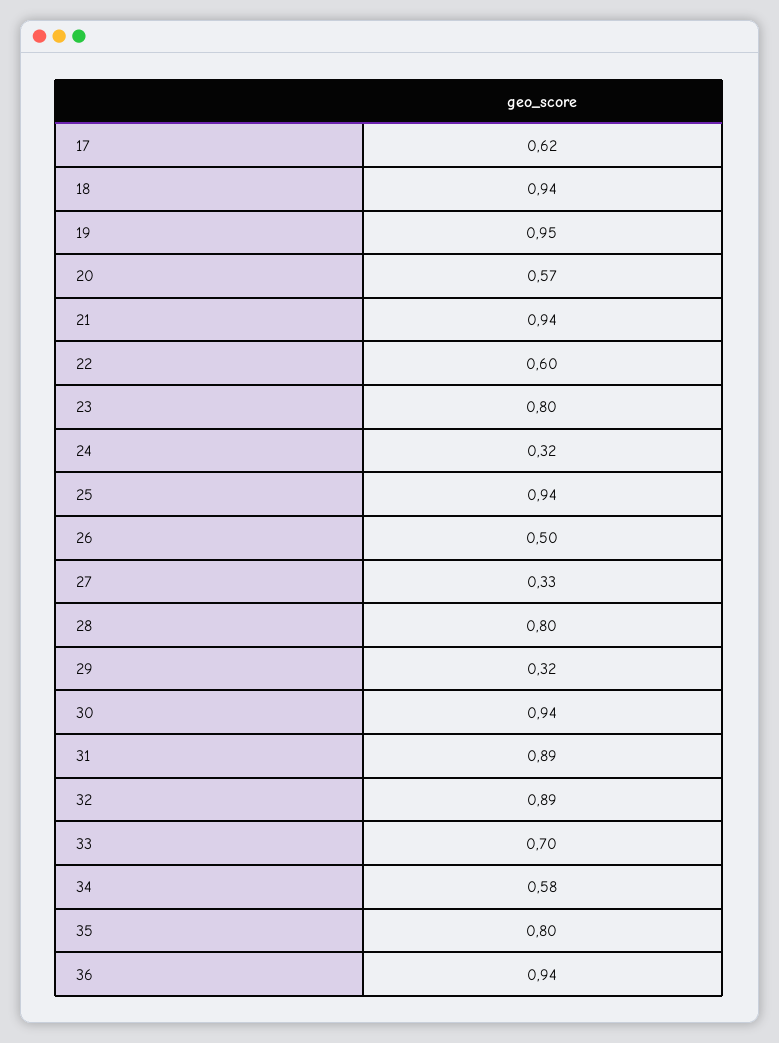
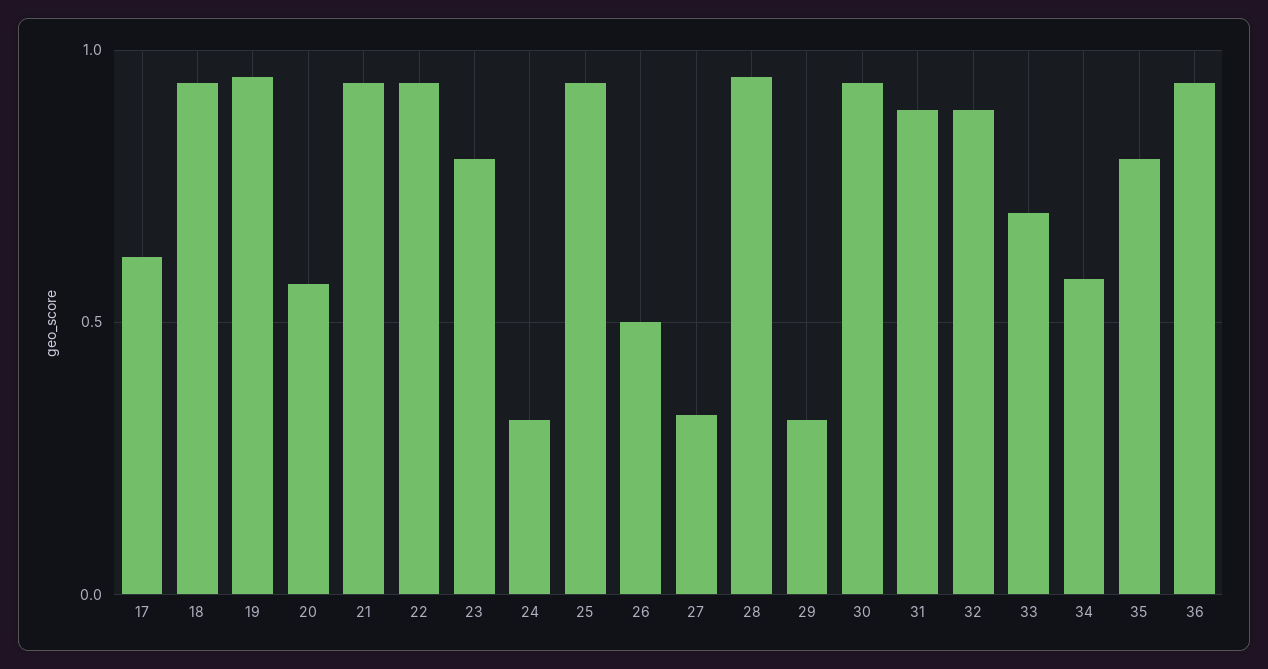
  {
    "17": 0.62,
    "18": 0.94,
    "19": 0.95,
    "20": 0.57,
    "21": 0.94,
-   "22": 0.6,
+   "22": 0.95,
    "23": 0.8,
    "24": 0.32,
    "25": 0.94,
    "26": 0.5,
    "27": 0.33,
-   "28": 0.8,
+   "28": 0.95,
    "29": 0.32,
    "30": 0.94,
    "31": 0.89,
    "32": 0.89,
    "33": 0.7,
    "34": 0.58,
    "35": 0.8,
    "36": 0.94
  }

